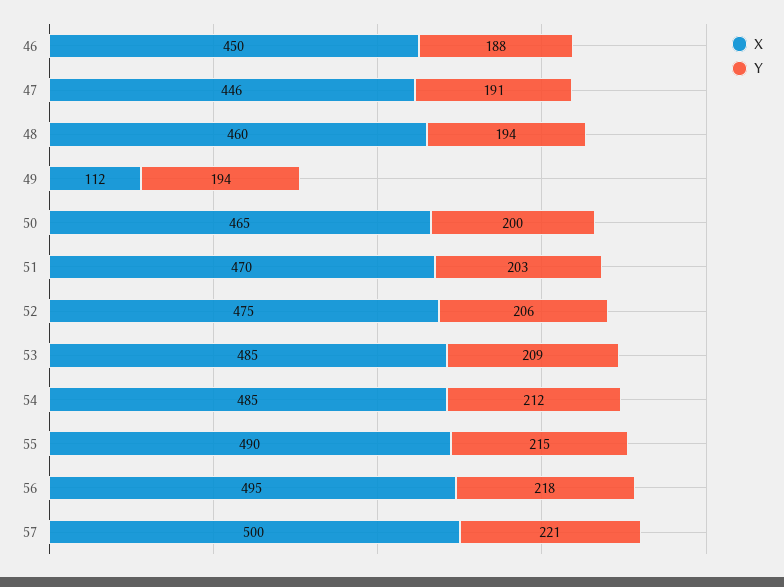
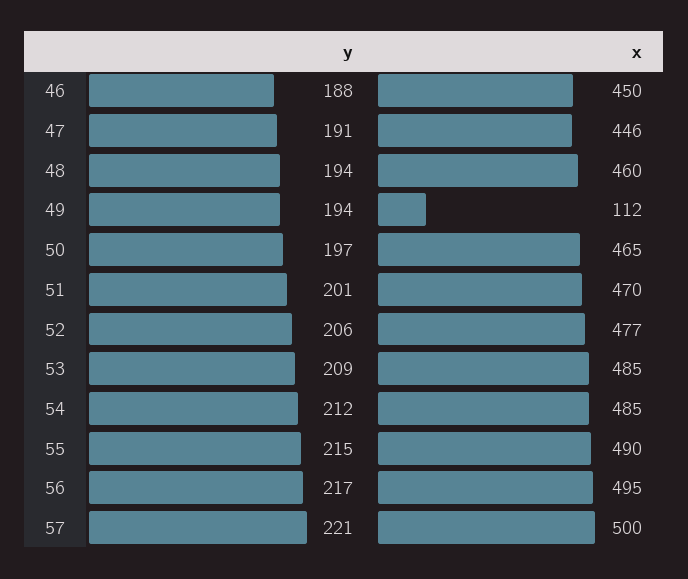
  {
    "X": {
      "46": 450,
      "47": 446,
      "48": 460,
      "49": 112,
      "50": 465,
      "51": 470,
-     "52": 475,
+     "52": 477,
      "53": 485,
      "54": 485,
      "55": 490,
      "56": 495,
      "57": 500
    },
    "Y": {
      "46": 188,
      "47": 191,
      "48": 194,
      "49": 194,
-     "50": 200,
+     "50": 197,
-     "51": 203,
+     "51": 201,
      "52": 206,
      "53": 209,
      "54": 212,
      "55": 215,
-     "56": 218,
+     "56": 217,
      "57": 221
    }
  }

